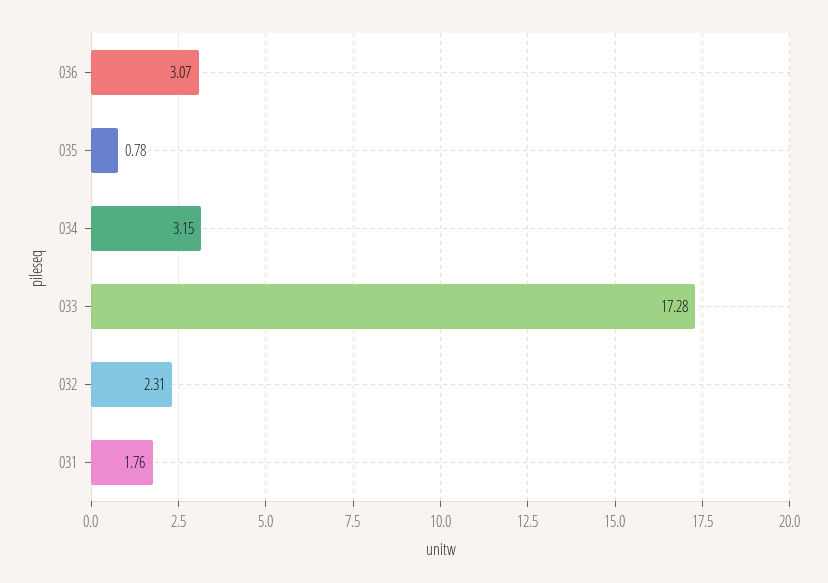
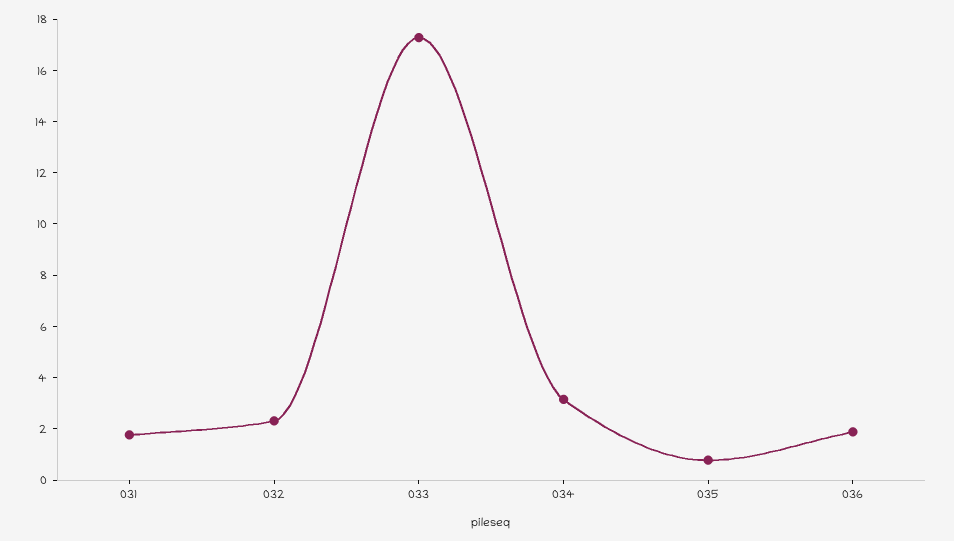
  {
-   "036": 3.07,
+   "036": 2,
    "035": 0.78,
    "034": 3.15,
    "033": 17.28,
    "032": 2.31,
    "031": 1.76
  }

